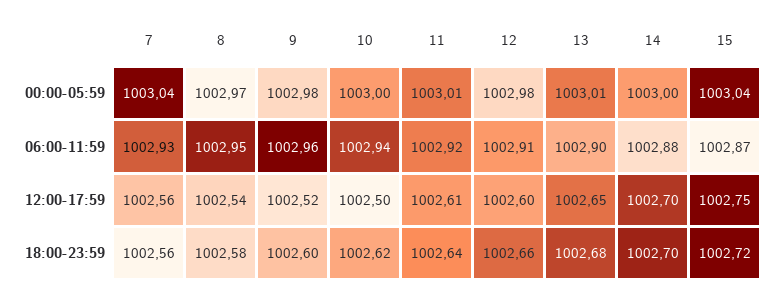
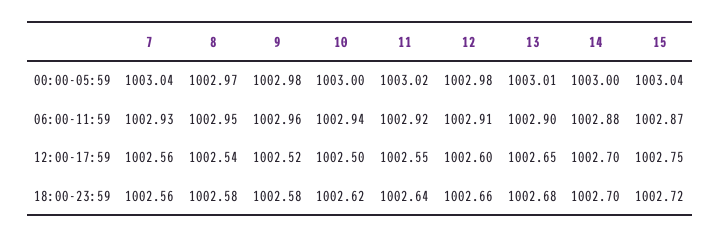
  {
    "7": {
      "00:00-05:59": 1003.04,
      "06:00-11:59": 1002.93,
      "12:00-17:59": 1002.56,
      "18:00-23:59": 1002.56
    },
    "8": {
      "00:00-05:59": 1002.97,
      "06:00-11:59": 1002.95,
      "12:00-17:59": 1002.54,
      "18:00-23:59": 1002.58
    },
    "9": {
      "00:00-05:59": 1002.98,
      "06:00-11:59": 1002.96,
      "12:00-17:59": 1002.52,
-     "18:00-23:59": 1002.6
+     "18:00-23:59": 1002.58
    },
    "10": {
      "00:00-05:59": 1003,
      "06:00-11:59": 1002.94,
      "12:00-17:59": 1002.5,
      "18:00-23:59": 1002.62
    },
    "11": {
-     "00:00-05:59": 1003.01,
+     "00:00-05:59": 1003.02,
      "06:00-11:59": 1002.92,
-     "12:00-17:59": 1002.61,
+     "12:00-17:59": 1002.55,
      "18:00-23:59": 1002.64
    },
    "12": {
      "00:00-05:59": 1002.98,
      "06:00-11:59": 1002.91,
      "12:00-17:59": 1002.6,
      "18:00-23:59": 1002.66
    },
    "13": {
      "00:00-05:59": 1003.01,
      "06:00-11:59": 1002.9,
      "12:00-17:59": 1002.65,
      "18:00-23:59": 1002.68
    },
    "14": {
      "00:00-05:59": 1003,
      "06:00-11:59": 1002.88,
      "12:00-17:59": 1002.7,
      "18:00-23:59": 1002.7
    },
    "15": {
      "00:00-05:59": 1003.04,
      "06:00-11:59": 1002.87,
      "12:00-17:59": 1002.75,
      "18:00-23:59": 1002.72
    }
  }

